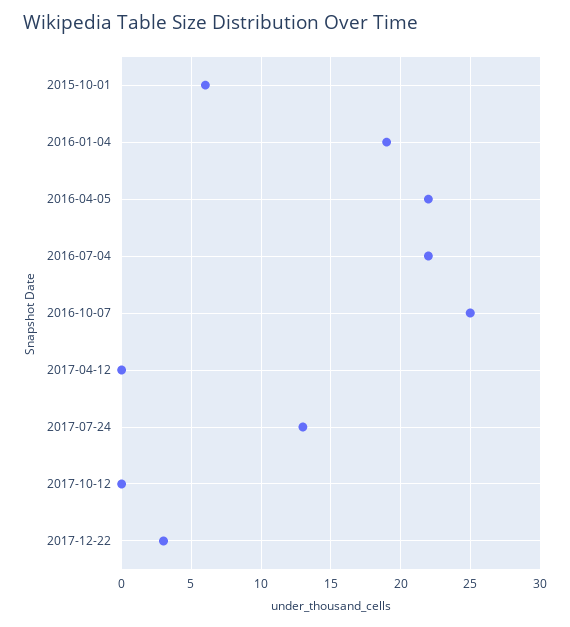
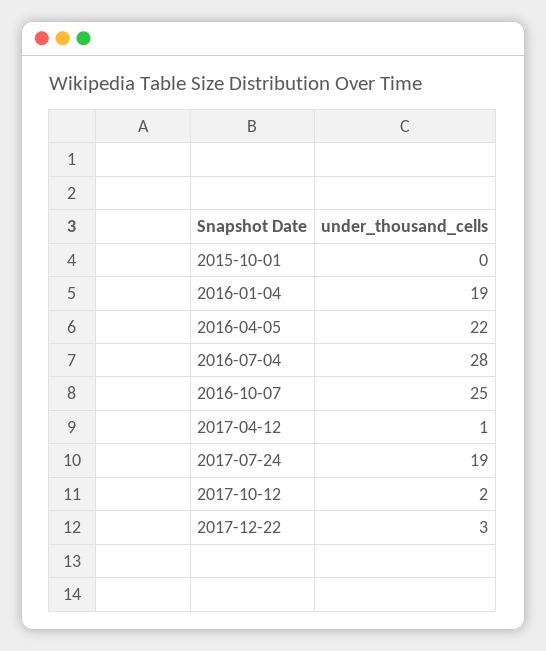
  {
-   "2015-10-01": 6,
+   "2015-10-01": 0,
    "2016-01-04": 19,
    "2016-04-05": 22,
-   "2016-07-04": 22,
+   "2016-07-04": 28,
    "2016-10-07": 25,
-   "2017-04-12": 0,
+   "2017-04-12": 1,
-   "2017-07-24": 13,
+   "2017-07-24": 19,
-   "2017-10-12": 0,
+   "2017-10-12": 2,
    "2017-12-22": 3
  }

